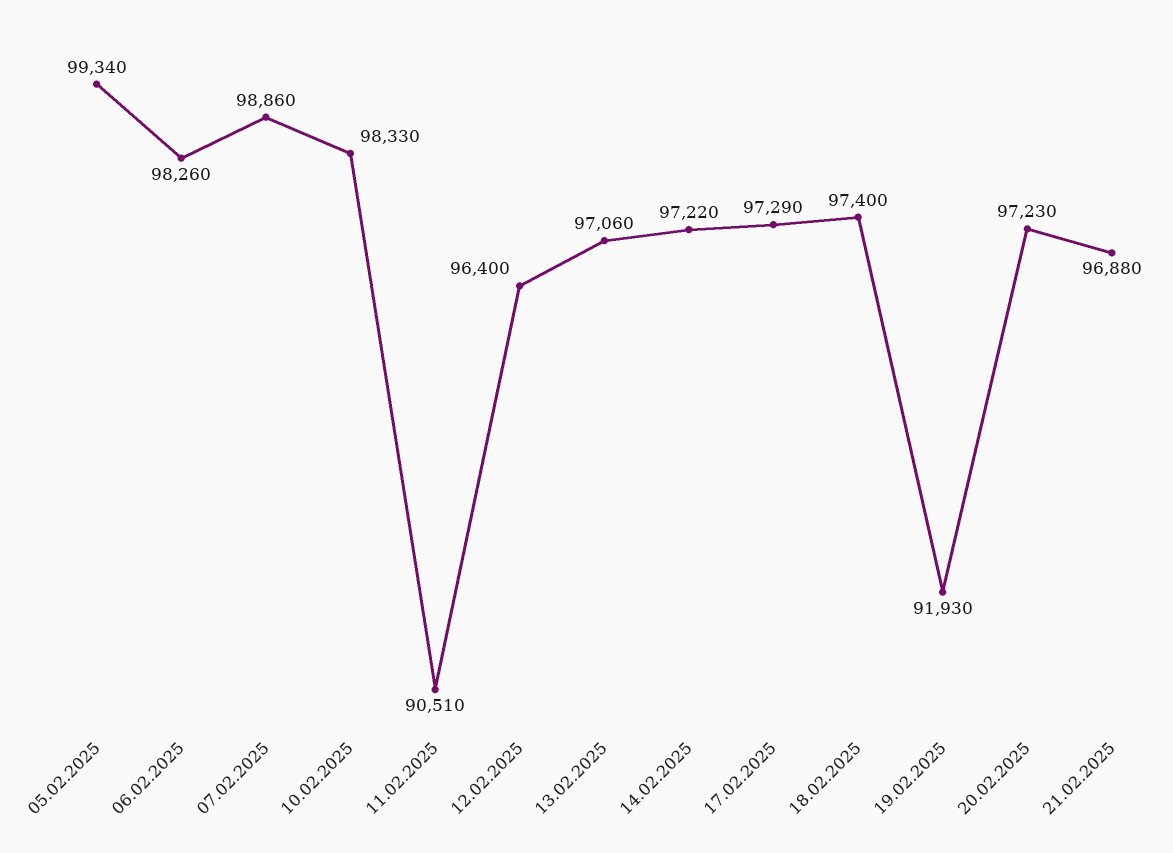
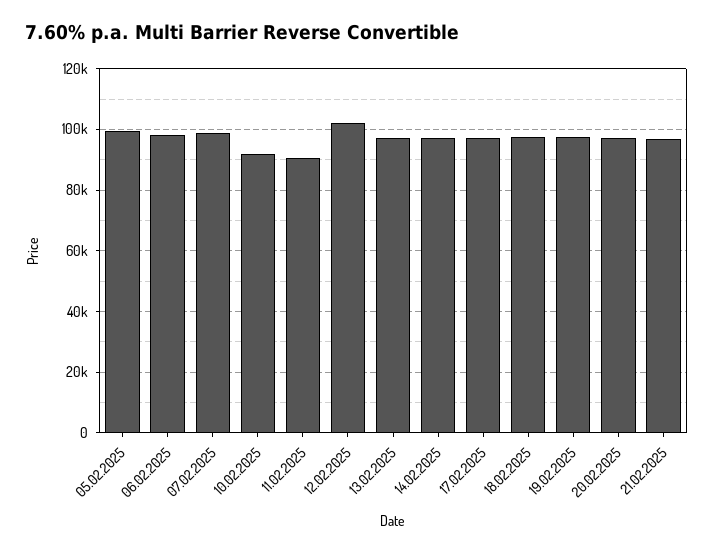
  {
    "05.02.2025": 99340,
    "06.02.2025": 98260,
    "07.02.2025": 98860,
-   "10.02.2025": 98330,
+   "10.02.2025": 92000,
    "11.02.2025": 90510,
-   "12.02.2025": 96400,
+   "12.02.2025": 102000,
    "13.02.2025": 97060,
    "14.02.2025": 97220,
    "17.02.2025": 97290,
    "18.02.2025": 97400,
-   "19.02.2025": 91930,
+   "19.02.2025": 98000,
    "20.02.2025": 97230,
    "21.02.2025": 96880
  }

